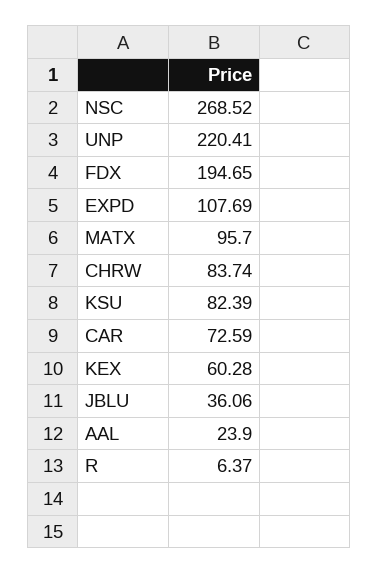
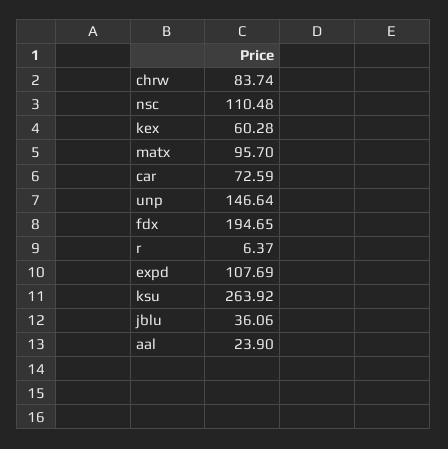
  {
-   "NSC": 268.52,
+   "NSC": 110.48,
-   "UNP": 220.41,
+   "UNP": 146.64,
    "FDX": 194.65,
    "EXPD": 107.69,
    "MATX": 95.7,
    "CHRW": 83.74,
-   "KSU": 82.39,
+   "KSU": 263.92,
    "CAR": 72.59,
    "KEX": 60.28,
    "JBLU": 36.06,
    "AAL": 23.9,
    "R": 6.37
  }

